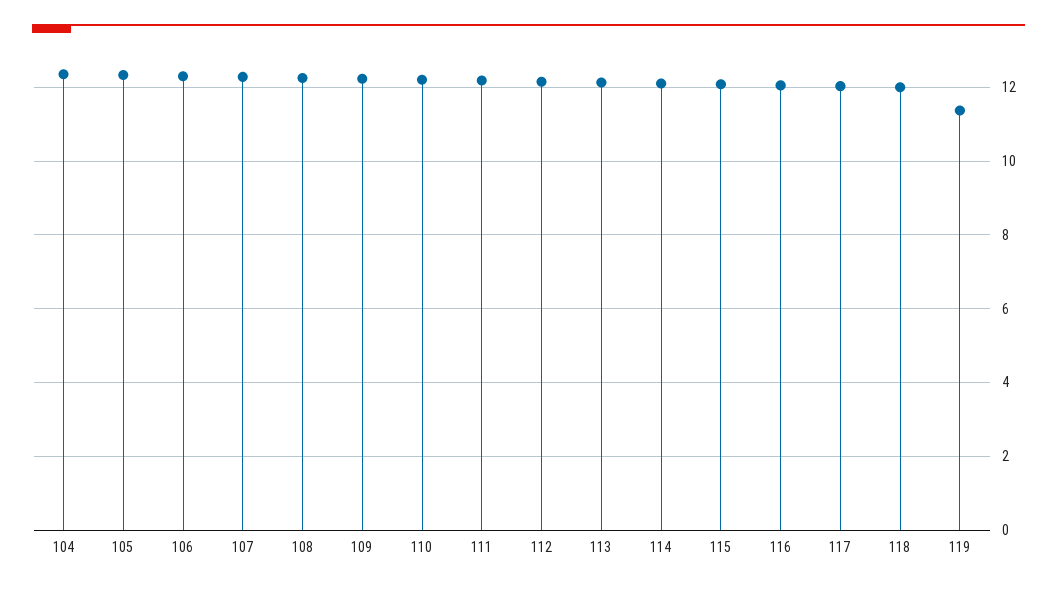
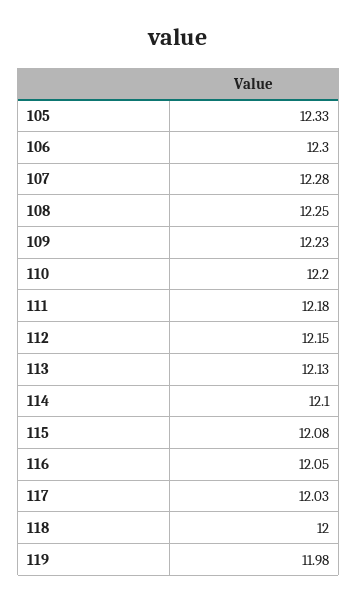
  {
-   "104": 12.4,
    "105": 12.33,
    "106": 12.3,
    "107": 12.28,
    "108": 12.25,
    "109": 12.23,
    "110": 12.2,
    "111": 12.18,
    "112": 12.15,
    "113": 12.13,
    "114": 12.1,
    "115": 12.08,
    "116": 12.05,
    "117": 12.03,
    "118": 12,
-   "119": 11.4
+   "119": 11.98
  }

